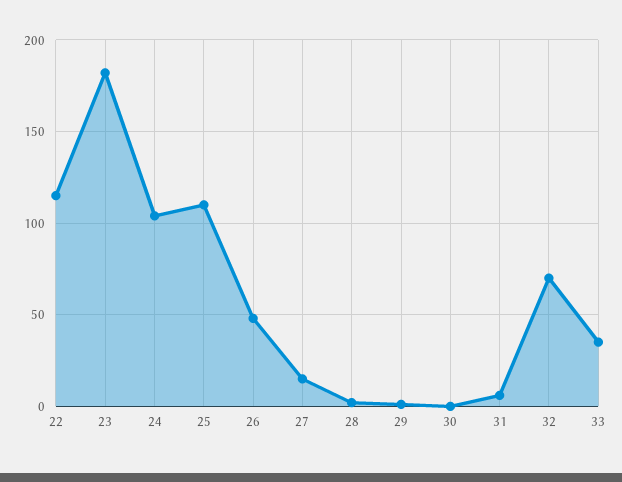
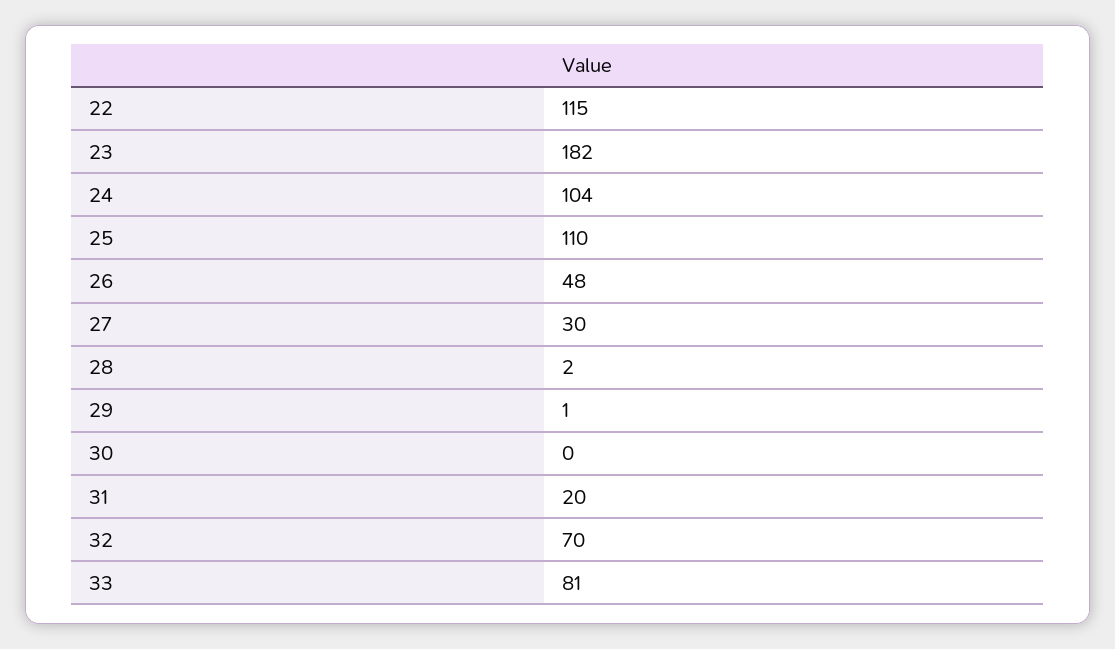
  {
    "22": 115,
    "23": 182,
    "24": 104,
    "25": 110,
    "26": 48,
-   "27": 15,
+   "27": 30,
    "28": 2,
    "29": 1,
    "30": 0,
-   "31": 5,
+   "31": 20,
    "32": 70,
-   "33": 35
+   "33": 81
  }

